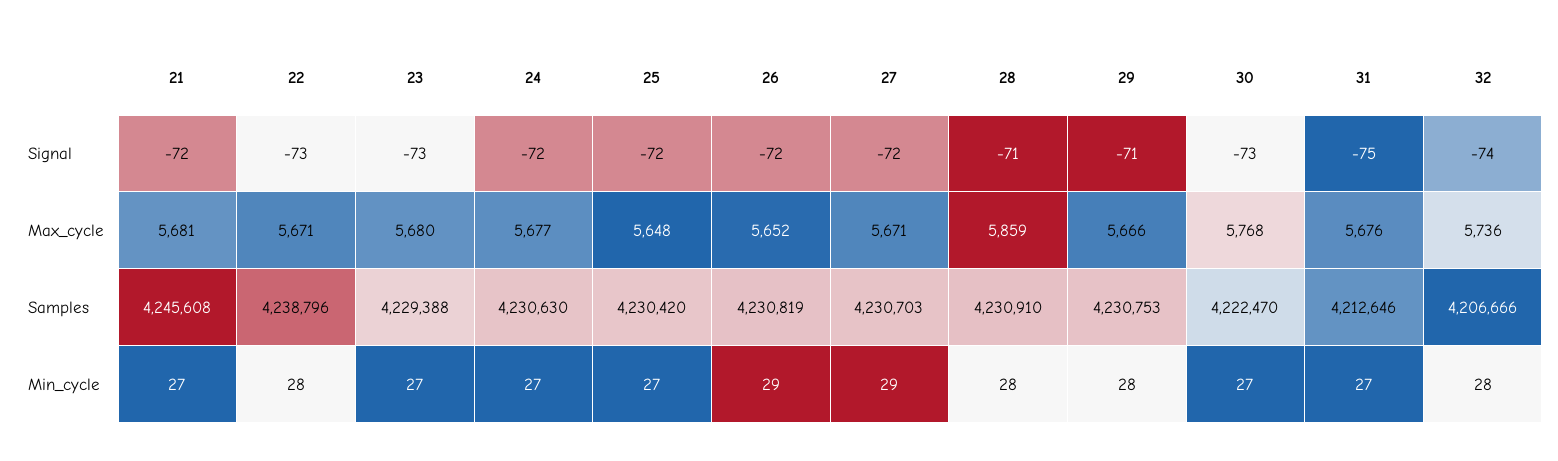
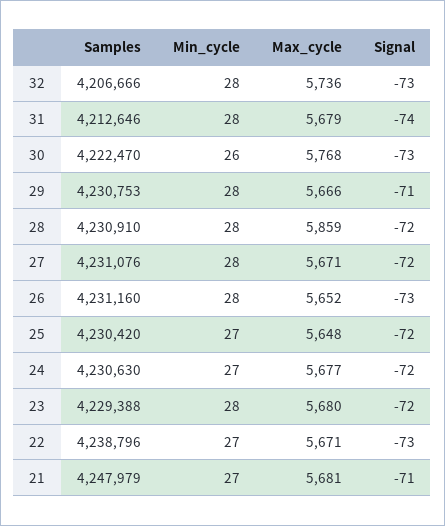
  {
    "21": {
-     "Signal": -72,
+     "Signal": -71,
      "Max_cycle": 5681,
-     "Samples": 4245608,
+     "Samples": 4247979,
      "Min_cycle": 27
    },
    "22": {
      "Signal": -73,
      "Max_cycle": 5671,
      "Samples": 4238796,
-     "Min_cycle": 28
+     "Min_cycle": 27
    },
    "23": {
-     "Signal": -73,
+     "Signal": -72,
      "Max_cycle": 5680,
      "Samples": 4229388,
-     "Min_cycle": 27
+     "Min_cycle": 28
    },
    "24": {
      "Signal": -72,
      "Max_cycle": 5677,
      "Samples": 4230630,
      "Min_cycle": 27
    },
    "25": {
      "Signal": -72,
      "Max_cycle": 5648,
      "Samples": 4230420,
      "Min_cycle": 27
    },
    "26": {
-     "Signal": -72,
+     "Signal": -73,
      "Max_cycle": 5652,
-     "Samples": 4230819,
+     "Samples": 4231160,
-     "Min_cycle": 29
+     "Min_cycle": 28
    },
    "27": {
      "Signal": -72,
      "Max_cycle": 5671,
-     "Samples": 4230703,
+     "Samples": 4231076,
-     "Min_cycle": 29
+     "Min_cycle": 28
    },
    "28": {
-     "Signal": -71,
+     "Signal": -72,
      "Max_cycle": 5859,
      "Samples": 4230910,
      "Min_cycle": 28
    },
    "29": {
      "Signal": -71,
      "Max_cycle": 5666,
      "Samples": 4230753,
      "Min_cycle": 28
    },
    "30": {
      "Signal": -73,
      "Max_cycle": 5768,
      "Samples": 4222470,
-     "Min_cycle": 27
+     "Min_cycle": 26
    },
    "31": {
-     "Signal": -75,
+     "Signal": -74,
-     "Max_cycle": 5676,
+     "Max_cycle": 5679,
      "Samples": 4212646,
-     "Min_cycle": 27
+     "Min_cycle": 28
    },
    "32": {
-     "Signal": -74,
+     "Signal": -73,
      "Max_cycle": 5736,
      "Samples": 4206666,
      "Min_cycle": 28
    }
  }

